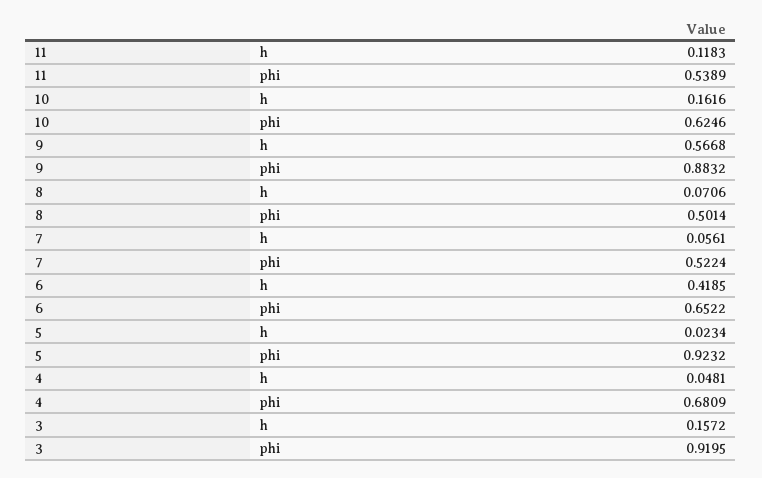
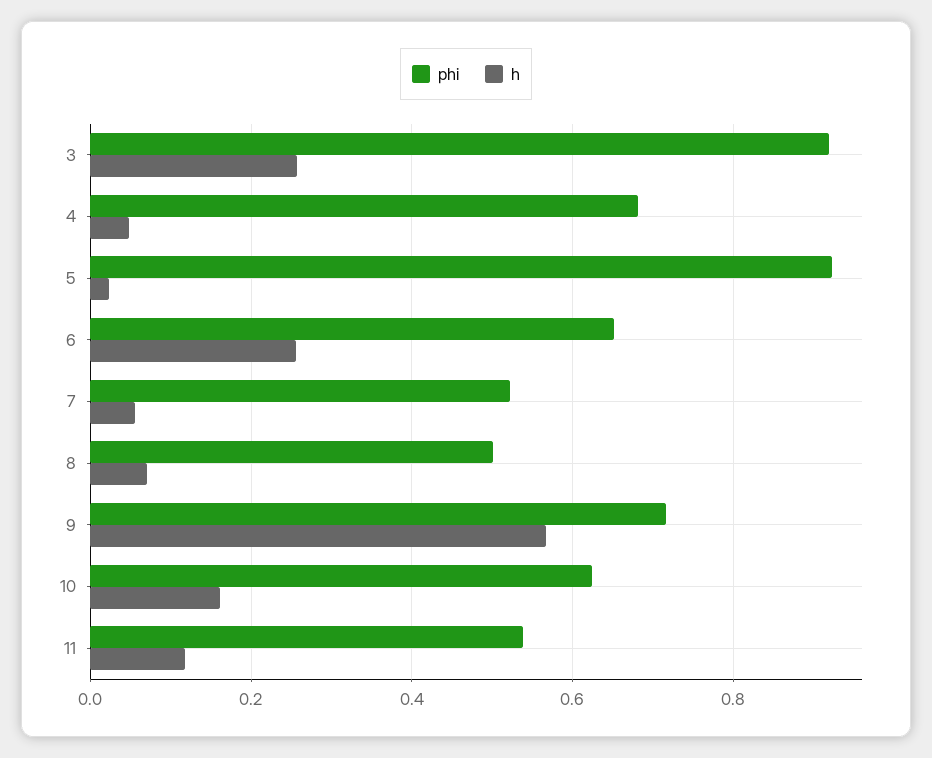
  {
    "h": {
      "11": 0.1183,
      "10": 0.1616,
      "9": 0.5668,
      "8": 0.0706,
      "7": 0.0561,
-     "6": 0.4185,
+     "6": 0.26,
      "5": 0.0234,
      "4": 0.0481,
-     "3": 0.1572
+     "3": 0.26
    },
    "phi": {
      "11": 0.5389,
      "10": 0.6246,
-     "9": 0.8832,
+     "9": 0.72,
      "8": 0.5014,
      "7": 0.5224,
      "6": 0.6522,
      "5": 0.9232,
      "4": 0.6809,
      "3": 0.9195
    }
  }

